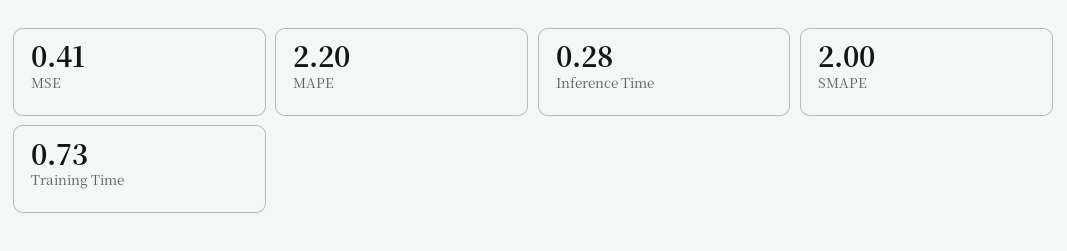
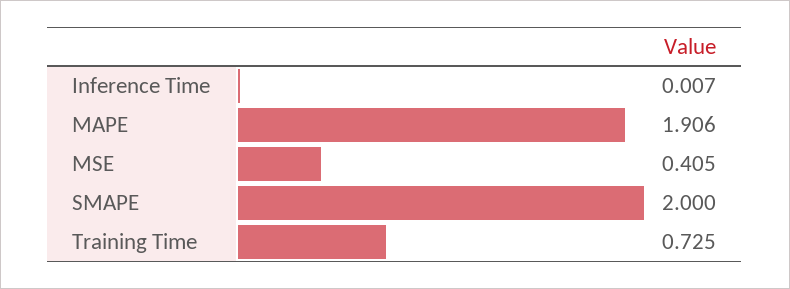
  {
    "MSE": 0.405,
-   "MAPE": 2.2,
+   "MAPE": 1.906,
-   "Inference Time": 0.28,
+   "Inference Time": 0.007,
    "SMAPE": 2,
    "Training Time": 0.725
  }

